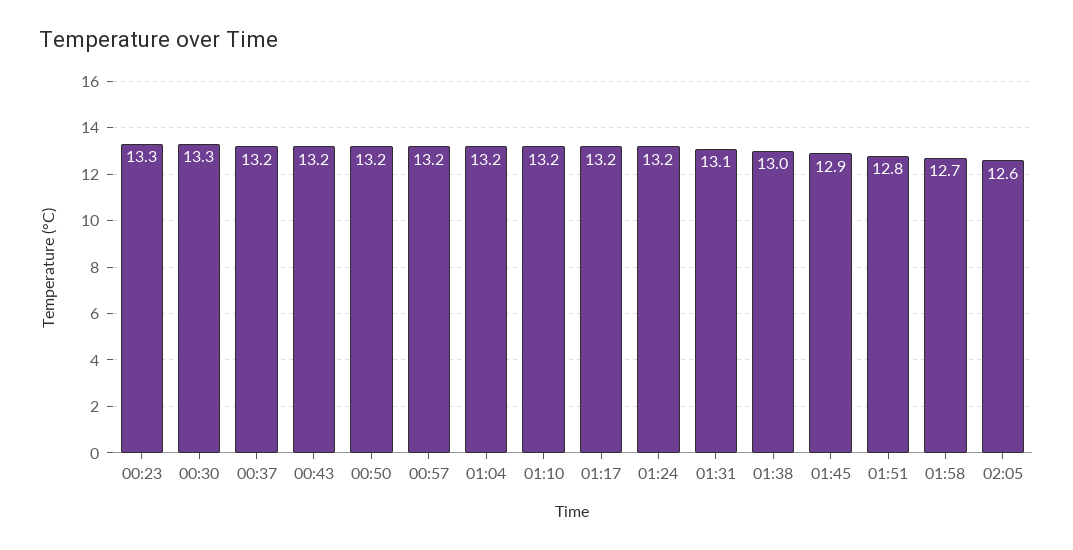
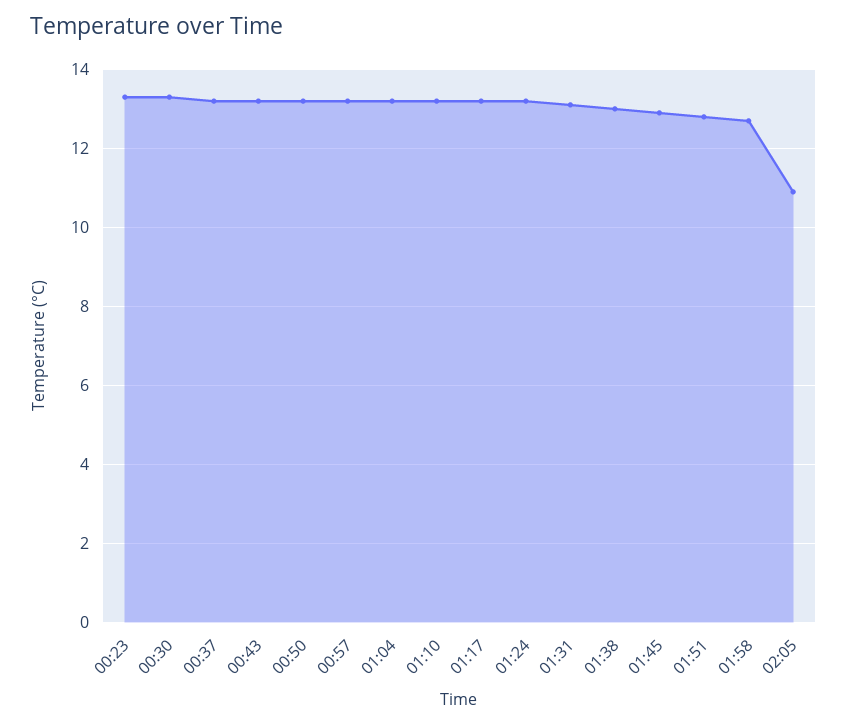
  {
    "00:23": 13.3,
    "00:30": 13.3,
    "00:37": 13.2,
    "00:43": 13.2,
    "00:50": 13.2,
    "00:57": 13.2,
    "01:04": 13.2,
    "01:10": 13.2,
    "01:17": 13.2,
    "01:24": 13.2,
    "01:31": 13.1,
    "01:38": 13,
    "01:45": 12.9,
    "01:51": 12.8,
    "01:58": 12.7,
-   "02:05": 12.6
+   "02:05": 11
  }

